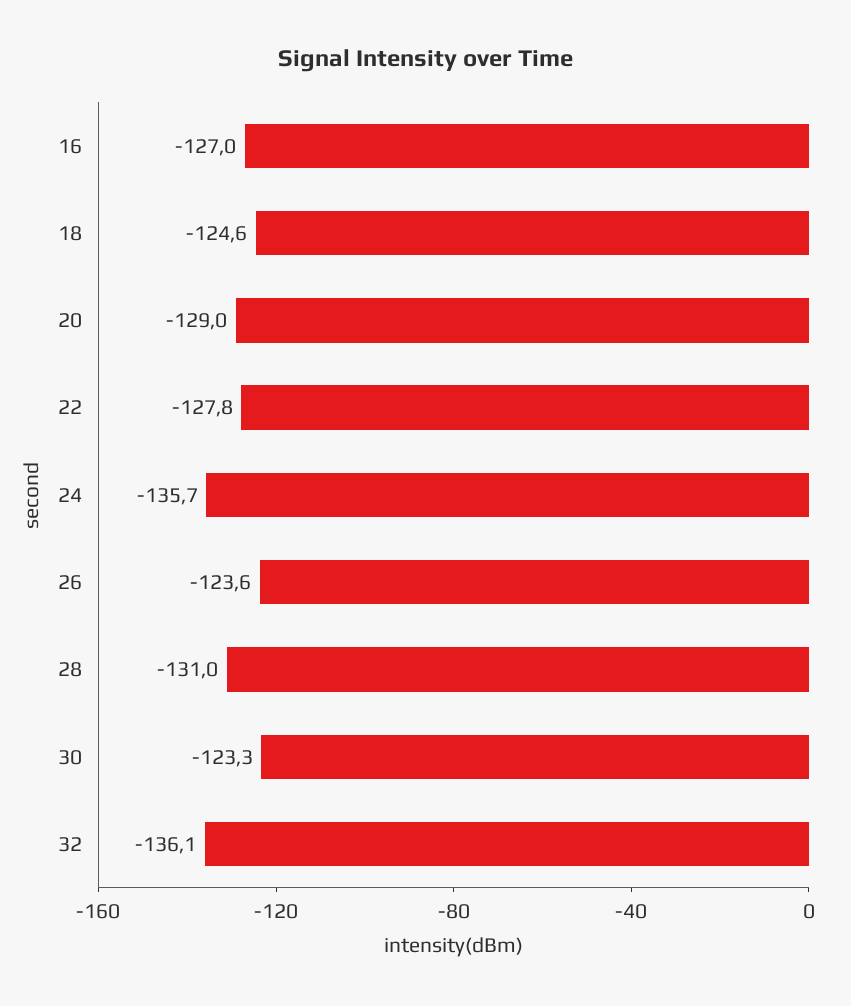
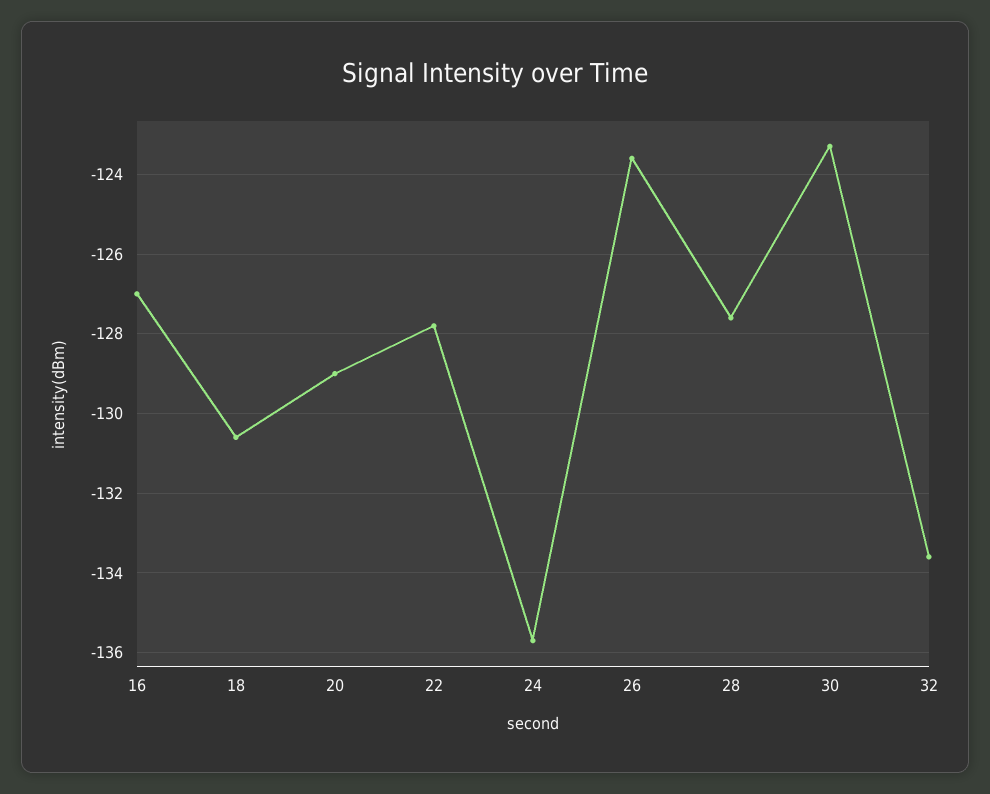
  {
    "16": -127,
-   "18": -124.6,
+   "18": -130.5,
    "20": -129,
    "22": -127.8,
    "24": -135.7,
    "26": -123.6,
-   "28": -131,
+   "28": -127.5,
    "30": -123.3,
-   "32": -136.1
+   "32": -133.5
  }

